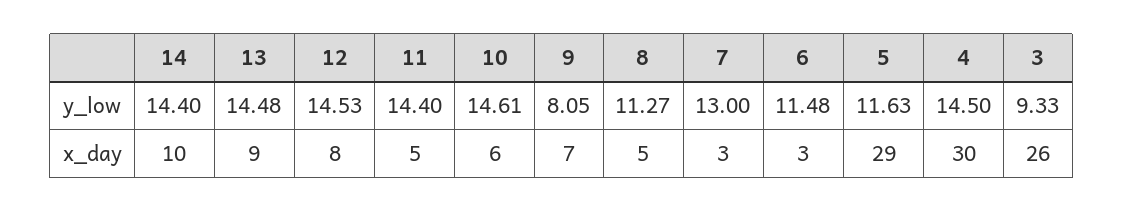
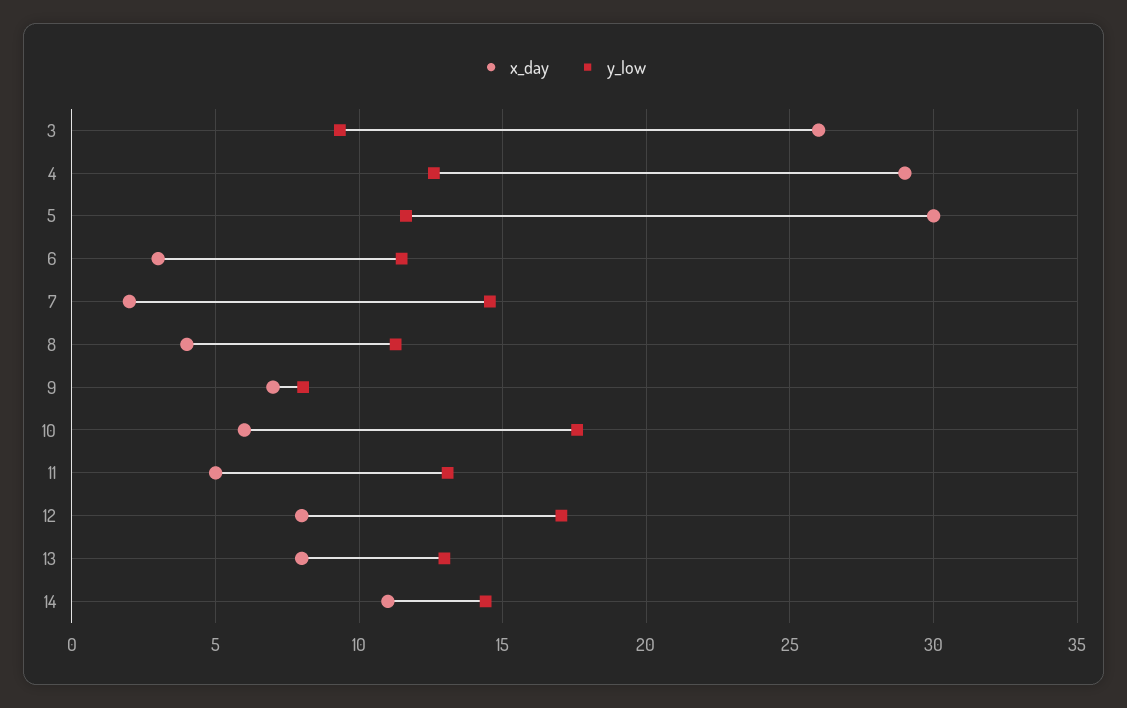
  {
    "y_low": {
      "14": 14.4,
-     "13": 14.48,
+     "13": 13,
-     "12": 14.53,
+     "12": 17,
-     "11": 14.4,
+     "11": 13,
-     "10": 14.61,
+     "10": 17.5,
      "9": 8.05,
      "8": 11.27,
-     "7": 13,
+     "7": 14.5,
      "6": 11.48,
      "5": 11.63,
-     "4": 14.5,
+     "4": 12.5,
      "3": 9.33
    },
    "x_day": {
-     "14": 10,
+     "14": 11,
-     "13": 9,
+     "13": 8,
      "12": 8,
      "11": 5,
      "10": 6,
      "9": 7,
-     "8": 5,
+     "8": 4,
-     "7": 3,
+     "7": 2,
      "6": 3,
-     "5": 29,
+     "5": 30,
-     "4": 30,
+     "4": 29,
      "3": 26
    }
  }

